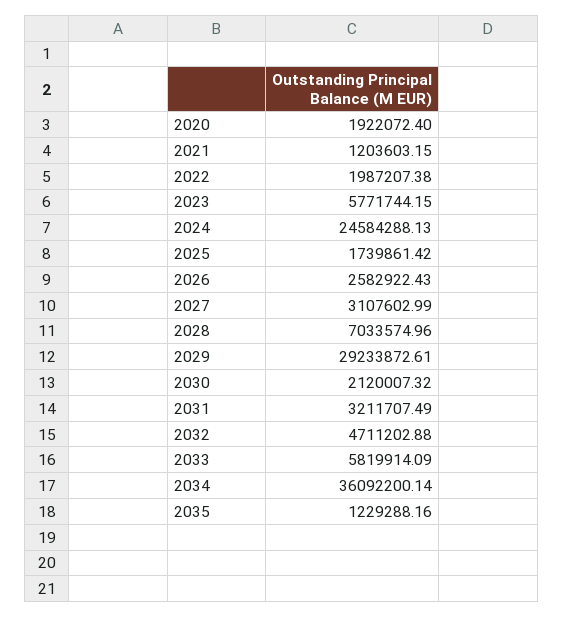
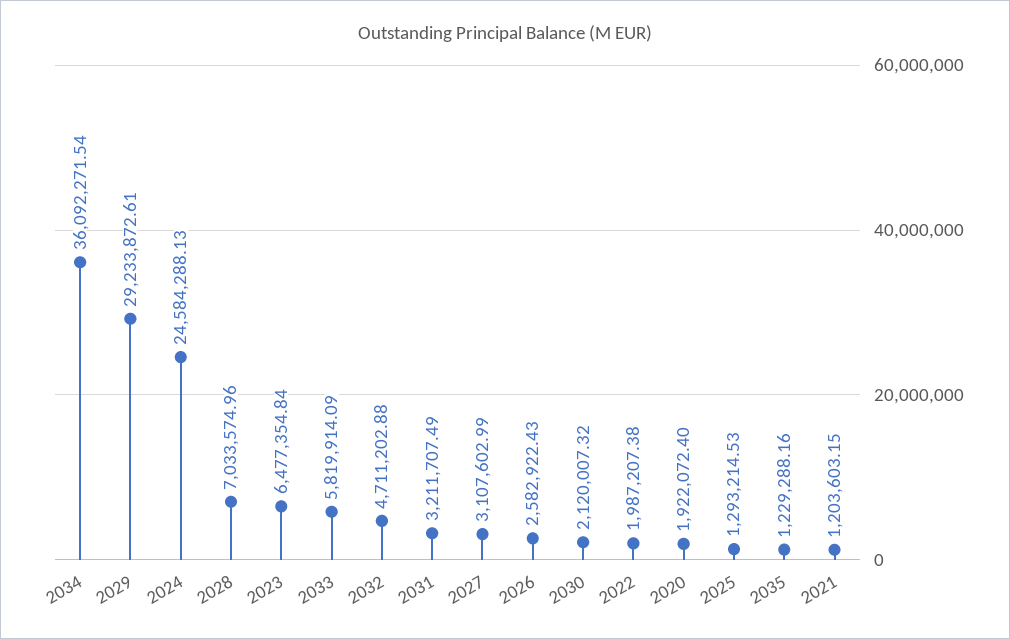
  {
    "2020": 1922072.4,
    "2021": 1203603.15,
    "2022": 1987207.38,
-   "2023": 5771744.15,
+   "2023": 6477354.84,
    "2024": 24584288.13,
-   "2025": 1739861.42,
+   "2025": 1293214.53,
    "2026": 2582922.43,
    "2027": 3107602.99,
    "2028": 7033574.96,
    "2029": 29233872.61,
    "2030": 2120007.32,
    "2031": 3211707.49,
    "2032": 4711202.88,
    "2033": 5819914.09,
-   "2034": 36092200.14,
+   "2034": 36092271.54,
    "2035": 1229288.16
  }

